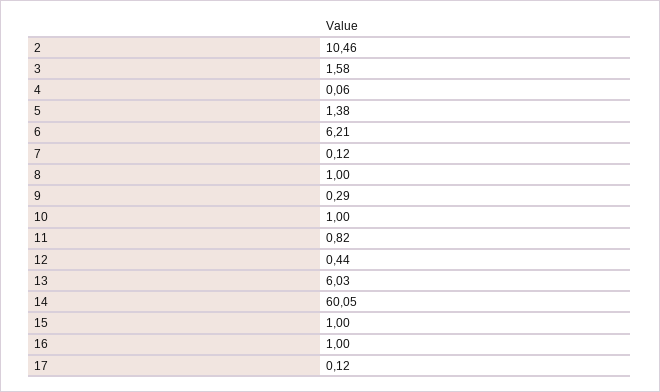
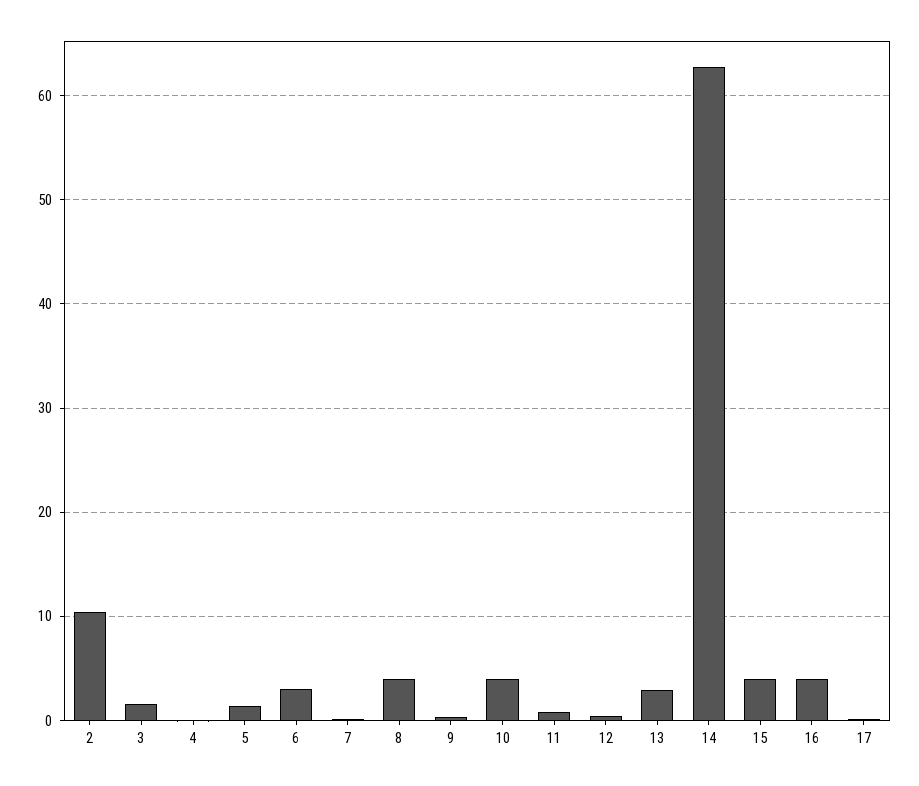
  {
    "2": 10.46,
    "3": 1.58,
    "4": 0.06,
    "5": 1.38,
-   "6": 6.21,
+   "6": 3,
    "7": 0.12,
-   "8": 1,
+   "8": 4,
    "9": 0.29,
-   "10": 1,
+   "10": 4,
    "11": 0.82,
    "12": 0.44,
-   "13": 6.03,
+   "13": 3,
-   "14": 60.05,
+   "14": 63,
-   "15": 1,
+   "15": 4,
-   "16": 1,
+   "16": 4,
    "17": 0.12
  }

